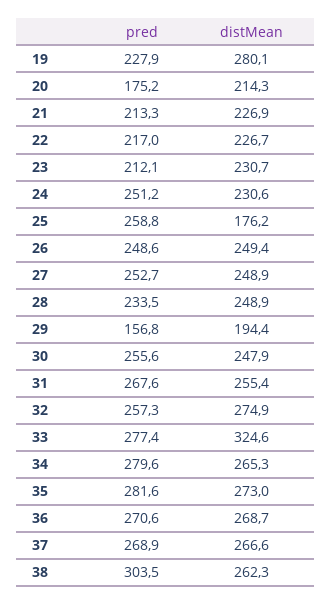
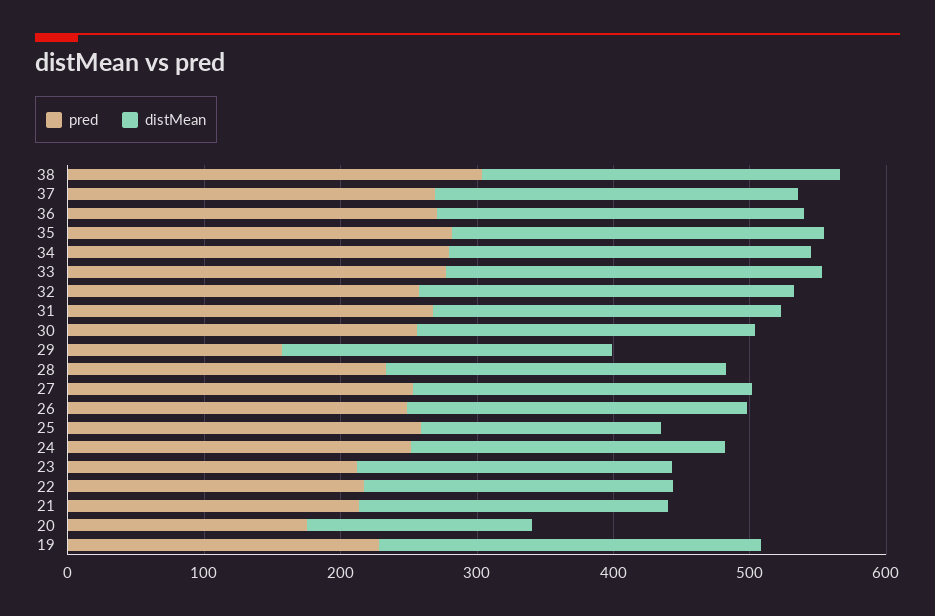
  {
    "pred": {
      "19": 227.9,
      "20": 175.2,
      "21": 213.3,
      "22": 217,
      "23": 212.1,
      "24": 251.2,
      "25": 258.8,
      "26": 248.6,
      "27": 252.7,
      "28": 233.5,
      "29": 156.8,
      "30": 255.6,
      "31": 267.6,
      "32": 257.3,
      "33": 277.4,
      "34": 279.6,
      "35": 281.6,
      "36": 270.6,
      "37": 268.9,
      "38": 303.5
    },
    "distMean": {
      "19": 280.1,
-     "20": 214.3,
+     "20": 160,
      "21": 226.9,
      "22": 226.7,
      "23": 230.7,
      "24": 230.6,
      "25": 176.2,
      "26": 249.4,
      "27": 248.9,
      "28": 248.9,
-     "29": 194.4,
+     "29": 240,
      "30": 247.9,
      "31": 255.4,
      "32": 274.9,
-     "33": 324.6,
+     "33": 280,
      "34": 265.3,
      "35": 273,
      "36": 268.7,
      "37": 266.6,
      "38": 262.3
    }
  }

